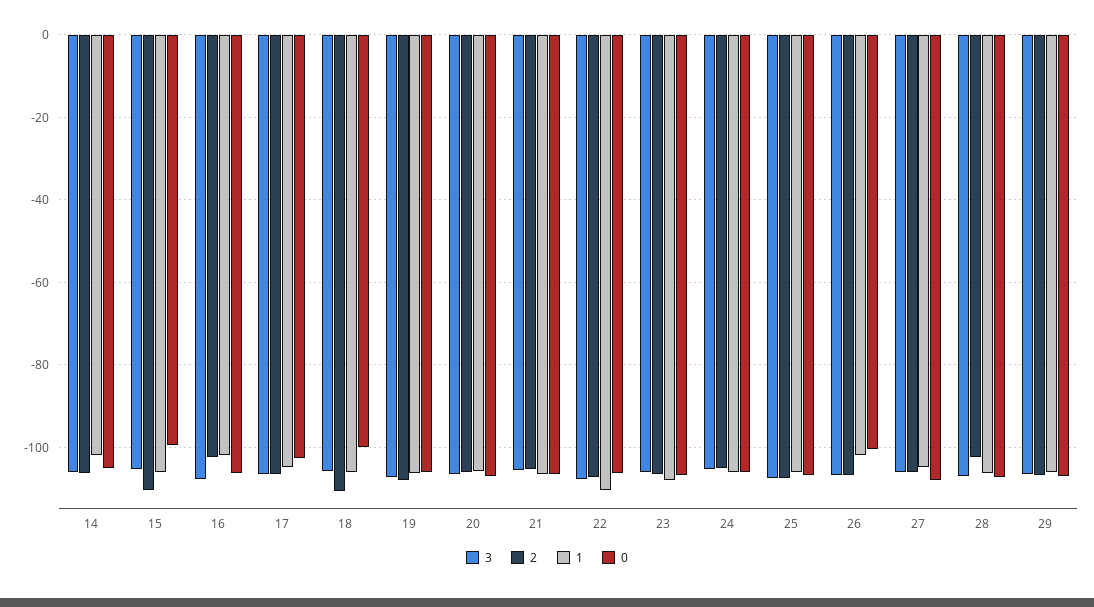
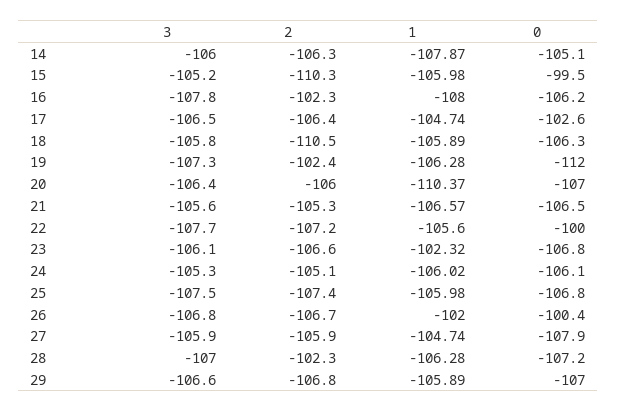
  {
    "3": {
      "14": -106,
      "15": -105.2,
      "16": -107.8,
      "17": -106.5,
      "18": -105.8,
      "19": -107.3,
      "20": -106.4,
      "21": -105.6,
      "22": -107.7,
      "23": -106.1,
      "24": -105.3,
      "25": -107.5,
      "26": -106.8,
      "27": -105.9,
      "28": -107,
      "29": -106.6
    },
    "2": {
      "14": -106.3,
      "15": -110.3,
      "16": -102.3,
      "17": -106.4,
      "18": -110.5,
-     "19": -108,
+     "19": -102.4,
      "20": -106,
      "21": -105.3,
      "22": -107.2,
      "23": -106.6,
      "24": -105.1,
      "25": -107.4,
      "26": -106.7,
      "27": -105.9,
      "28": -102.3,
      "29": -106.8
    },
    "1": {
-     "14": -102,
+     "14": -107.87,
      "15": -105.98,
-     "16": -102,
+     "16": -108,
      "17": -104.74,
      "18": -105.89,
      "19": -106.28,
-     "20": -106,
+     "20": -110.37,
      "21": -106.57,
-     "22": -110,
+     "22": -105.6,
-     "23": -108,
+     "23": -102.32,
      "24": -106.02,
      "25": -105.98,
      "26": -102,
      "27": -104.74,
      "28": -106.28,
      "29": -105.89
    },
    "0": {
      "14": -105.1,
      "15": -99.5,
      "16": -106.2,
      "17": -102.6,
-     "18": -100,
+     "18": -106.3,
-     "19": -106,
+     "19": -112,
      "20": -107,
      "21": -106.5,
-     "22": -106,
+     "22": -100,
      "23": -106.8,
      "24": -106.1,
      "25": -106.8,
      "26": -100.4,
      "27": -107.9,
      "28": -107.2,
      "29": -107
    }
  }

